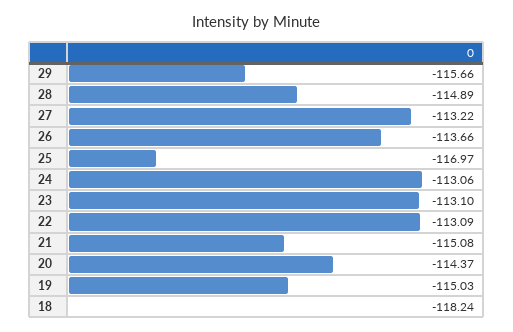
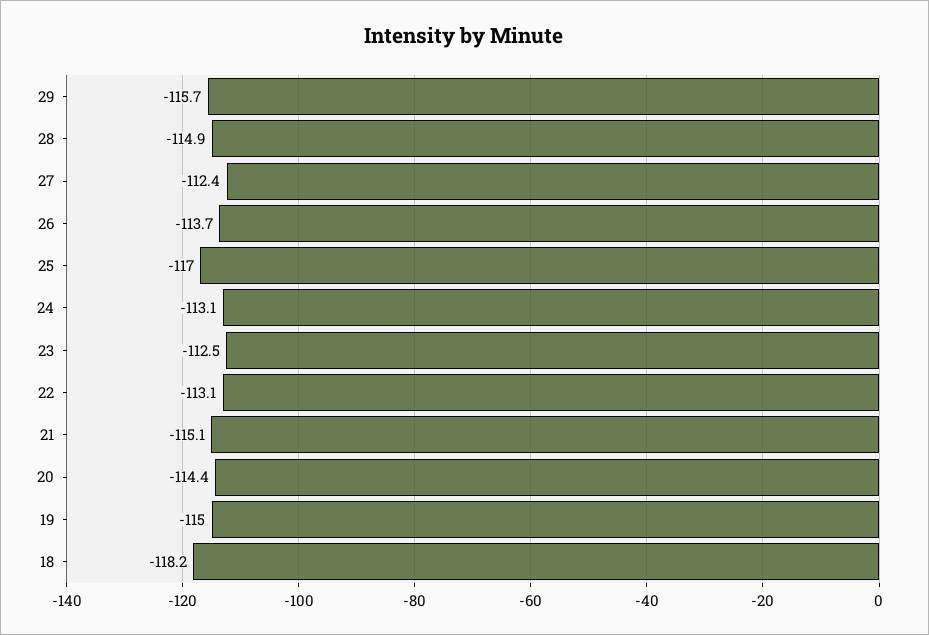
  {
    "29": -115.66,
    "28": -114.89,
-   "27": -113.22,
+   "27": -112.4,
    "26": -113.66,
    "25": -116.97,
    "24": -113.06,
-   "23": -113.1,
+   "23": -112.5,
    "22": -113.09,
    "21": -115.08,
    "20": -114.37,
    "19": -115.03,
    "18": -118.24
  }

